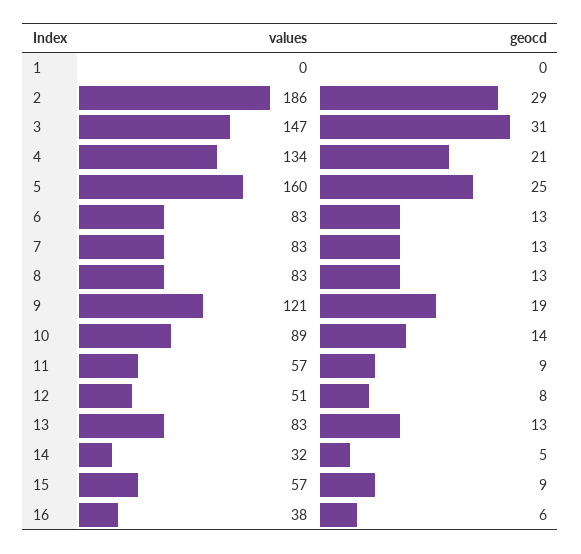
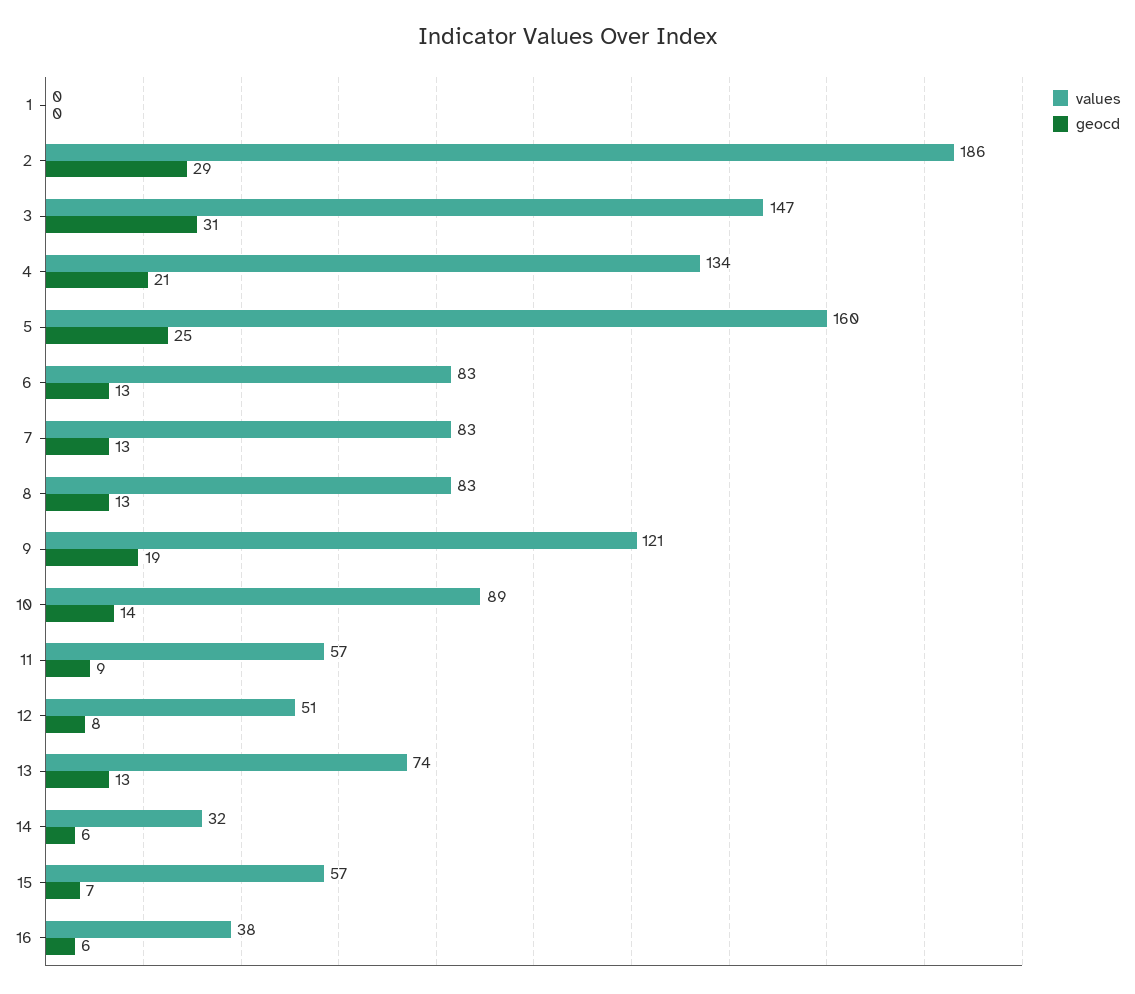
  {
    "values": {
      "1": 0,
      "2": 186,
      "3": 147,
      "4": 134,
      "5": 160,
      "6": 83,
      "7": 83,
      "8": 83,
      "9": 121,
      "10": 89,
      "11": 57,
      "12": 51,
-     "13": 83,
+     "13": 74,
      "14": 32,
      "15": 57,
      "16": 38
    },
    "geocd": {
      "1": 0,
      "2": 29,
      "3": 31,
      "4": 21,
      "5": 25,
      "6": 13,
      "7": 13,
      "8": 13,
      "9": 19,
      "10": 14,
      "11": 9,
      "12": 8,
      "13": 13,
-     "14": 5,
+     "14": 6,
-     "15": 9,
+     "15": 7,
      "16": 6
    }
  }

